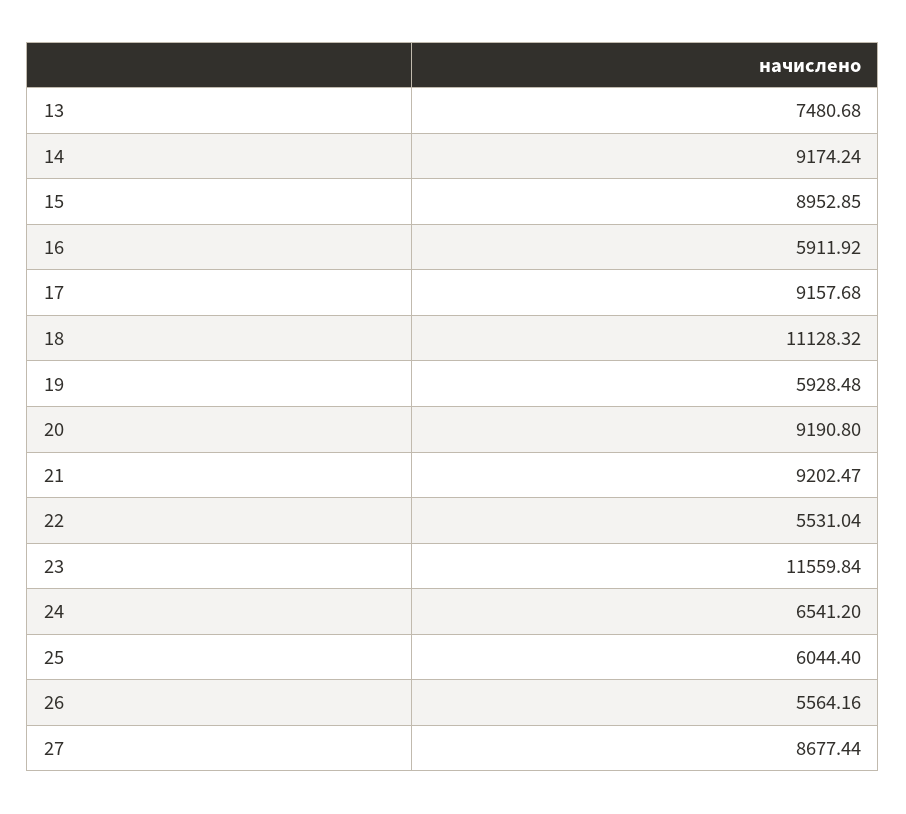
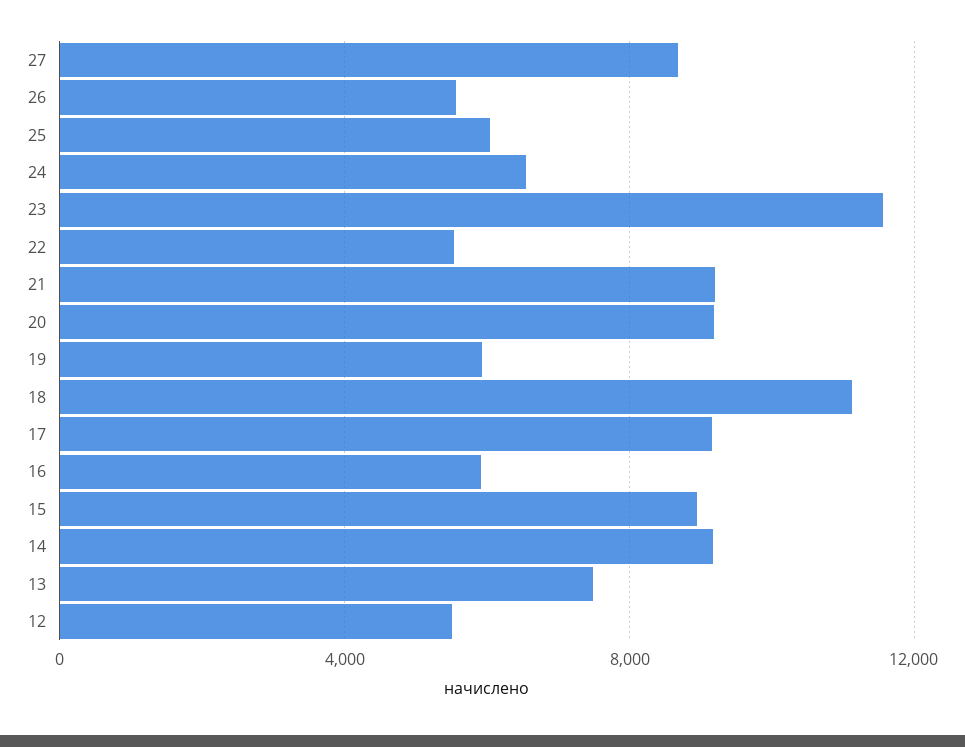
  {
    "13": 7480.68,
    "14": 9174.24,
    "15": 8952.85,
    "16": 5911.92,
    "17": 9157.68,
    "18": 11128.32,
    "19": 5928.48,
    "20": 9190.8,
    "21": 9202.47,
    "22": 5531.04,
    "23": 11559.84,
    "24": 6541.2,
    "25": 6044.4,
    "26": 5564.16,
-   "27": 8677.44
+   "27": 8677.44,
+   "12": 5500
  }

